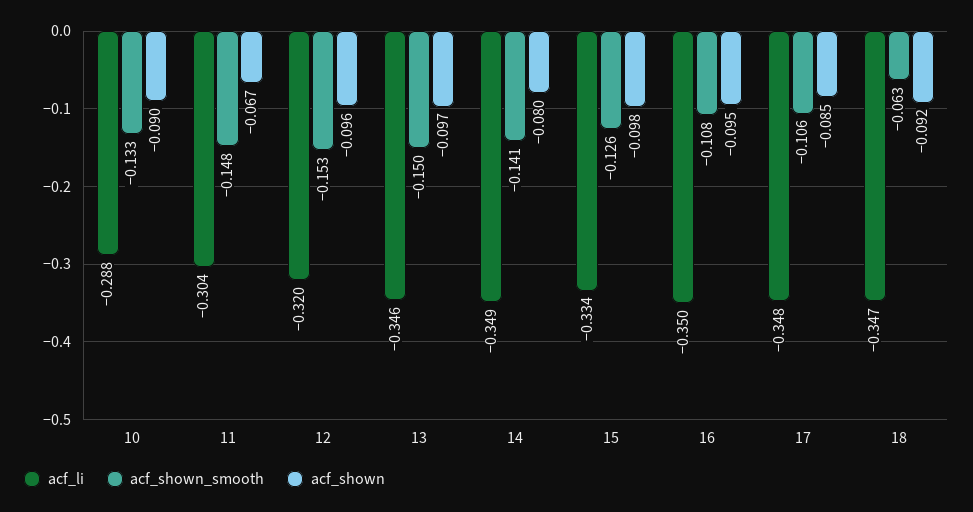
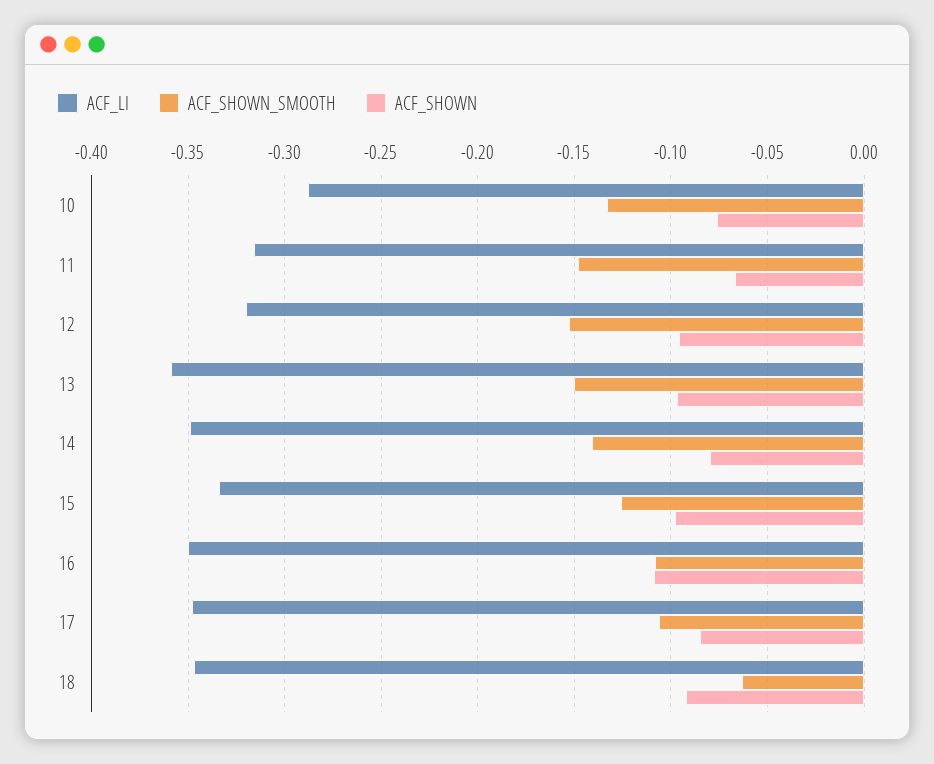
  {
    "acf_li": {
      "10": -0.288,
-     "11": -0.304,
+     "11": -0.315,
      "12": -0.32,
-     "13": -0.346,
+     "13": -0.36,
      "14": -0.349,
      "15": -0.334,
      "16": -0.35,
      "17": -0.348,
      "18": -0.347
    },
    "acf_shown_smooth": {
      "10": -0.133,
      "11": -0.148,
      "12": -0.153,
      "13": -0.15,
      "14": -0.141,
      "15": -0.126,
      "16": -0.108,
      "17": -0.106,
      "18": -0.063
    },
    "acf_shown": {
-     "10": -0.09,
+     "10": -0.075,
      "11": -0.067,
      "12": -0.096,
      "13": -0.097,
      "14": -0.08,
      "15": -0.098,
-     "16": -0.095,
+     "16": -0.11,
      "17": -0.085,
      "18": -0.092
    }
  }

